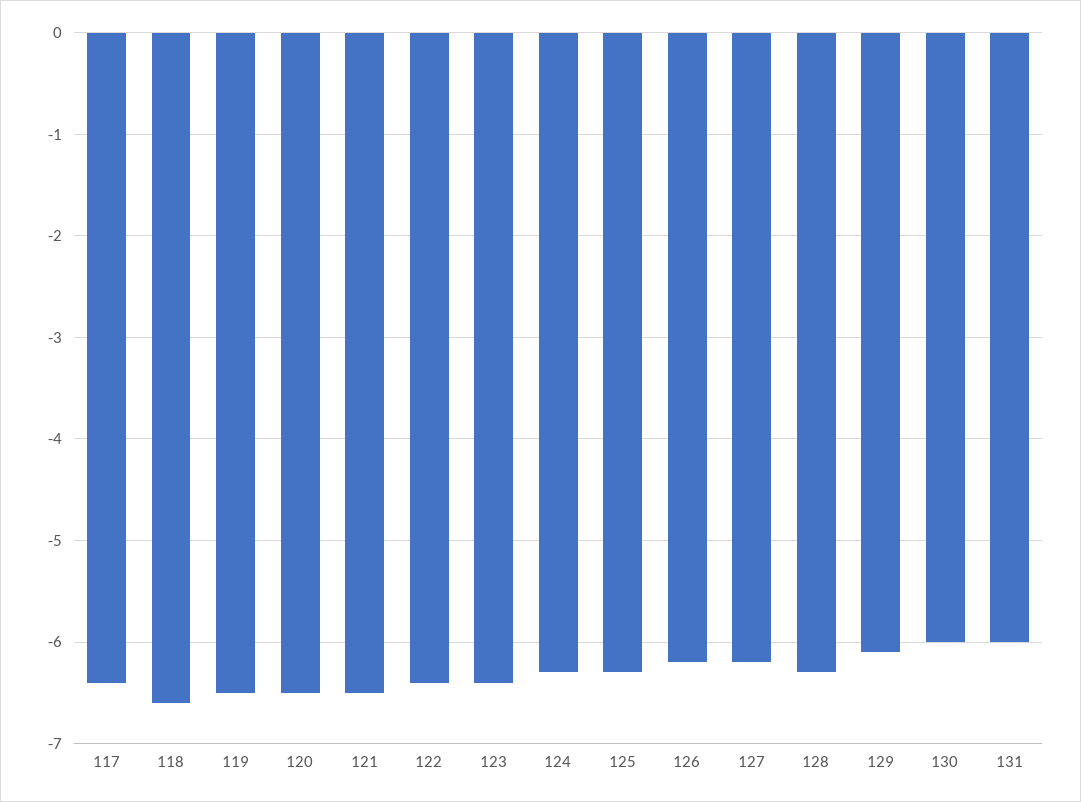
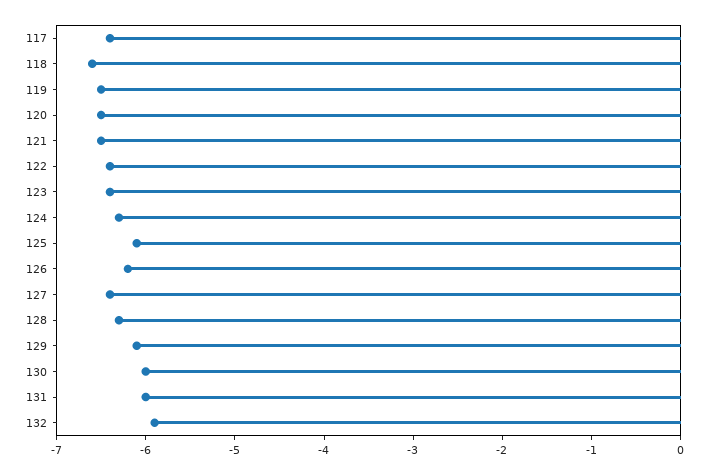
  {
    "117": -6.4,
    "118": -6.6,
    "119": -6.5,
    "120": -6.5,
    "121": -6.5,
    "122": -6.4,
    "123": -6.4,
    "124": -6.3,
-   "125": -6.3,
+   "125": -6.1,
    "126": -6.2,
-   "127": -6.2,
+   "127": -6.4,
    "128": -6.3,
    "129": -6.1,
    "130": -6,
-   "131": -6
+   "131": -6,
+   "132": -5.9
  }

